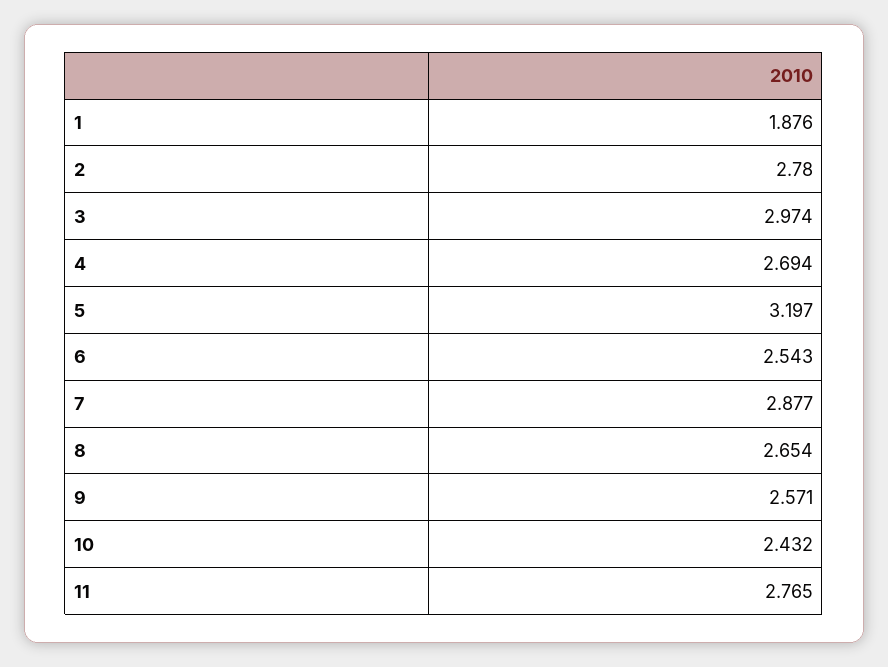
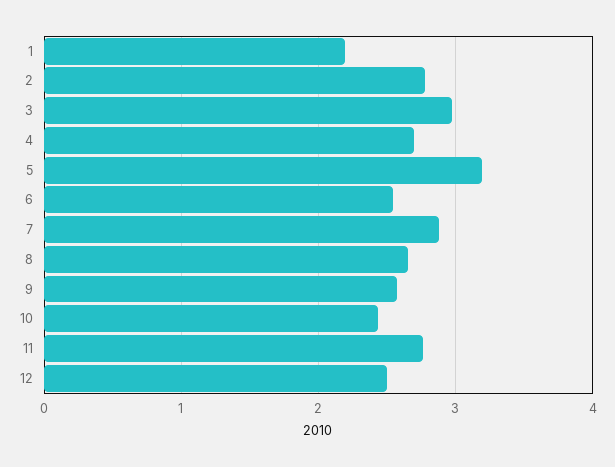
  {
-   "1": 1.876,
+   "1": 2.2,
    "2": 2.78,
    "3": 2.974,
    "4": 2.694,
    "5": 3.197,
    "6": 2.543,
    "7": 2.877,
    "8": 2.654,
    "9": 2.571,
    "10": 2.432,
-   "11": 2.765
+   "11": 2.765,
+   "12": 2.5
  }

